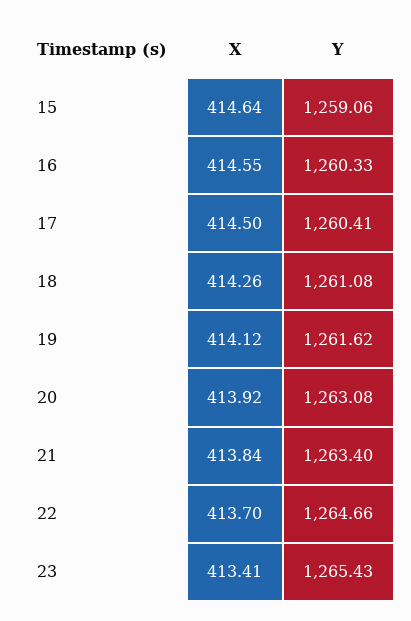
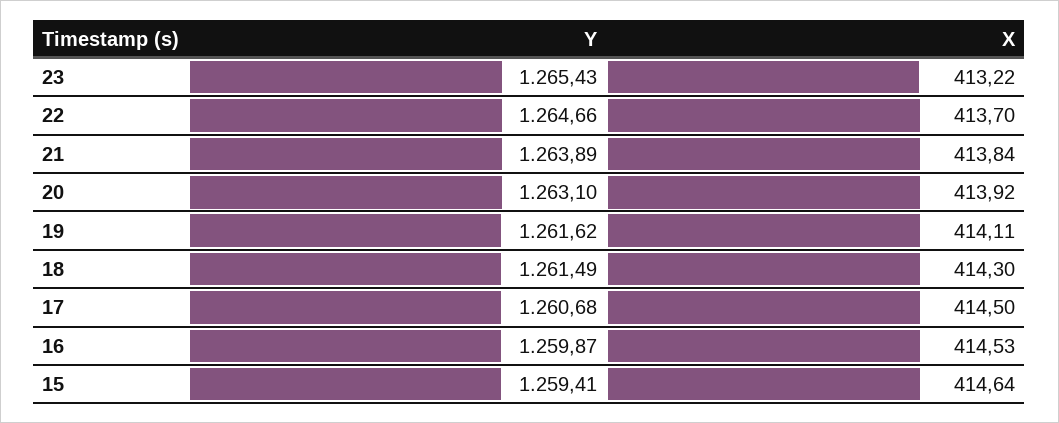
  {
    "X": {
      "15": 414.64,
-     "16": 414.55,
+     "16": 414.53,
      "17": 414.5,
-     "18": 414.26,
+     "18": 414.3,
-     "19": 414.12,
+     "19": 414.11,
      "20": 413.92,
      "21": 413.84,
      "22": 413.7,
-     "23": 413.41
+     "23": 413.22
    },
    "Y": {
-     "15": 1259.06,
+     "15": 1259.41,
-     "16": 1260.33,
+     "16": 1259.87,
-     "17": 1260.41,
+     "17": 1260.68,
-     "18": 1261.08,
+     "18": 1261.49,
      "19": 1261.62,
-     "20": 1263.08,
+     "20": 1263.1,
-     "21": 1263.4,
+     "21": 1263.89,
      "22": 1264.66,
      "23": 1265.43
    }
  }

